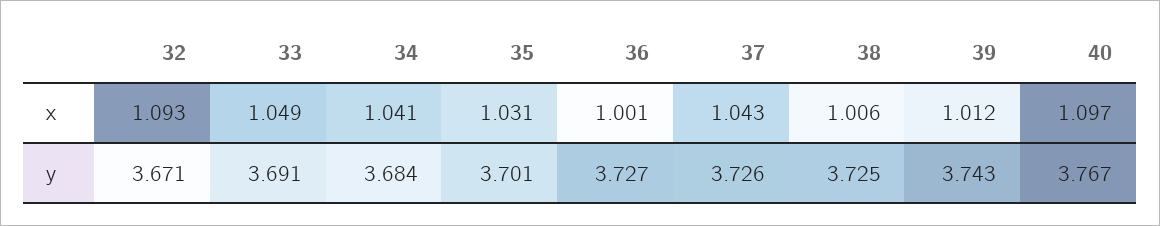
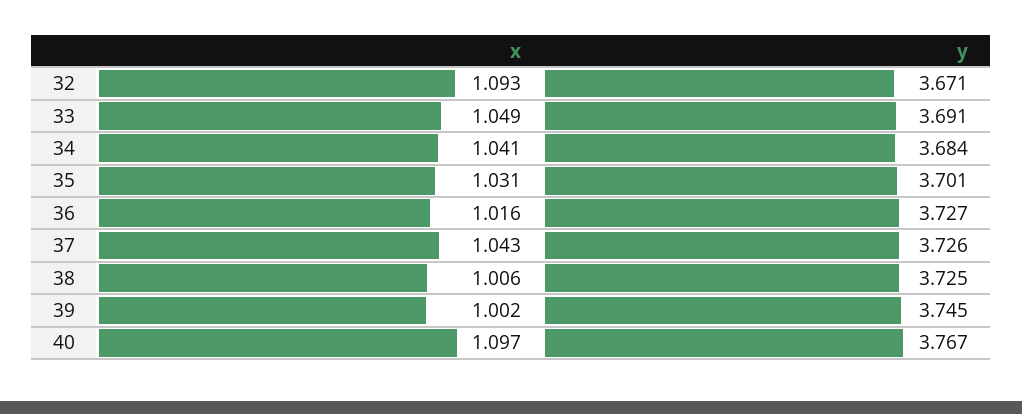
  {
    "32": {
      "x": 1.093,
      "y": 3.671
    },
    "33": {
      "x": 1.049,
      "y": 3.691
    },
    "34": {
      "x": 1.041,
      "y": 3.684
    },
    "35": {
      "x": 1.031,
      "y": 3.701
    },
    "36": {
-     "x": 1.001,
+     "x": 1.016,
      "y": 3.727
    },
    "37": {
      "x": 1.043,
      "y": 3.726
    },
    "38": {
      "x": 1.006,
      "y": 3.725
    },
    "39": {
-     "x": 1.012,
+     "x": 1.002,
-     "y": 3.743
+     "y": 3.745
    },
    "40": {
      "x": 1.097,
      "y": 3.767
    }
  }

